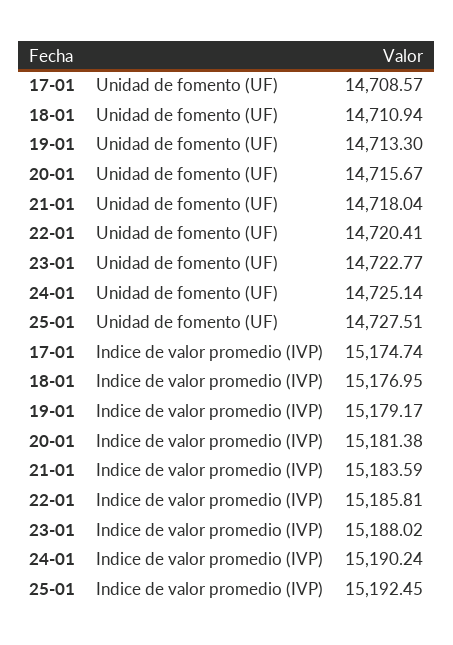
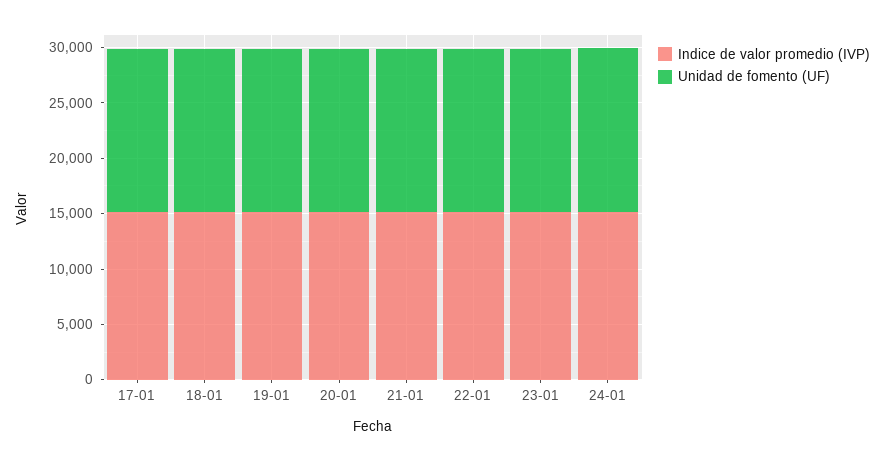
  {
    "Unidad de fomento (UF)": {
      "17-01": 14708.57,
      "18-01": 14710.94,
      "19-01": 14713.3,
      "20-01": 14715.67,
      "21-01": 14718.04,
      "22-01": 14720.41,
      "23-01": 14722.77,
-     "24-01": 14725.14,
+     "24-01": 14725.14
-     "25-01": 14727.51
    },
    "Indice de valor promedio (IVP)": {
      "17-01": 15174.74,
      "18-01": 15176.95,
      "19-01": 15179.17,
      "20-01": 15181.38,
      "21-01": 15183.59,
      "22-01": 15185.81,
      "23-01": 15188.02,
-     "24-01": 15190.24,
+     "24-01": 15190.24
-     "25-01": 15192.45
    }
  }

